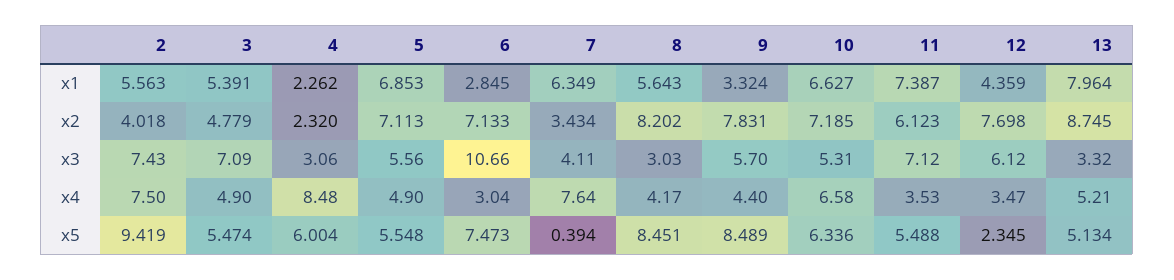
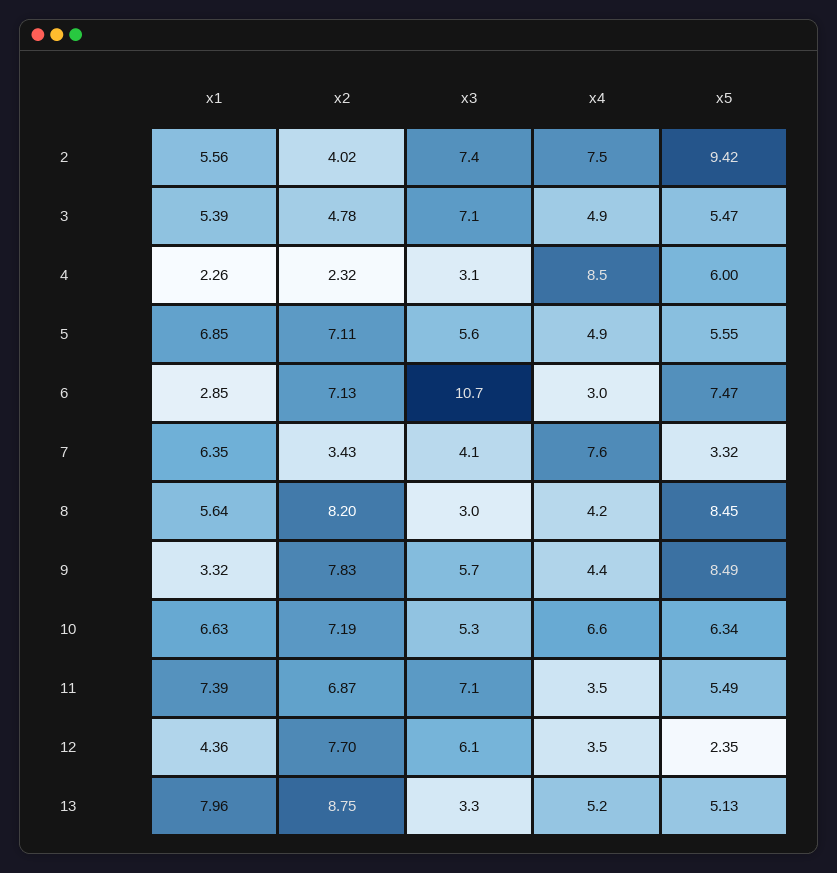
  {
    "2": {
      "x1": 5.563,
      "x2": 4.018,
      "x3": 7.43,
      "x4": 7.5,
      "x5": 9.419
    },
    "3": {
      "x1": 5.391,
      "x2": 4.779,
      "x3": 7.09,
      "x4": 4.9,
      "x5": 5.474
    },
    "4": {
      "x1": 2.262,
      "x2": 2.32,
      "x3": 3.06,
      "x4": 8.48,
      "x5": 6.004
    },
    "5": {
      "x1": 6.853,
      "x2": 7.113,
      "x3": 5.56,
      "x4": 4.9,
      "x5": 5.548
    },
    "6": {
      "x1": 2.845,
      "x2": 7.133,
      "x3": 10.66,
      "x4": 3.04,
      "x5": 7.473
    },
    "7": {
      "x1": 6.349,
      "x2": 3.434,
      "x3": 4.11,
      "x4": 7.64,
-     "x5": 0.394
+     "x5": 3.32
    },
    "8": {
      "x1": 5.643,
      "x2": 8.202,
      "x3": 3.03,
      "x4": 4.17,
      "x5": 8.451
    },
    "9": {
      "x1": 3.324,
      "x2": 7.831,
      "x3": 5.7,
      "x4": 4.4,
      "x5": 8.489
    },
    "10": {
      "x1": 6.627,
      "x2": 7.185,
      "x3": 5.31,
      "x4": 6.58,
      "x5": 6.336
    },
    "11": {
      "x1": 7.387,
-     "x2": 6.123,
+     "x2": 6.87,
      "x3": 7.12,
      "x4": 3.53,
      "x5": 5.488
    },
    "12": {
      "x1": 4.359,
      "x2": 7.698,
      "x3": 6.12,
      "x4": 3.47,
      "x5": 2.345
    },
    "13": {
      "x1": 7.964,
      "x2": 8.745,
      "x3": 3.32,
      "x4": 5.21,
      "x5": 5.134
    }
  }

